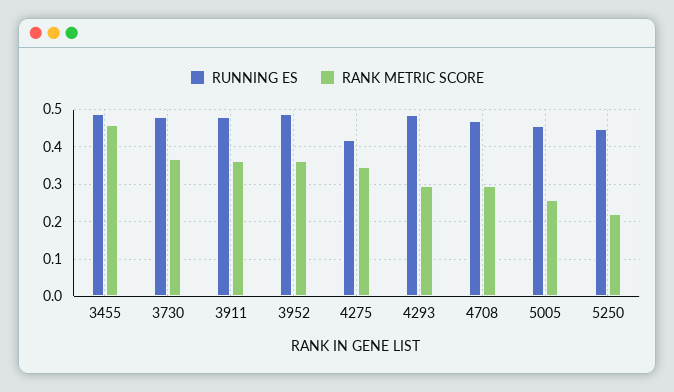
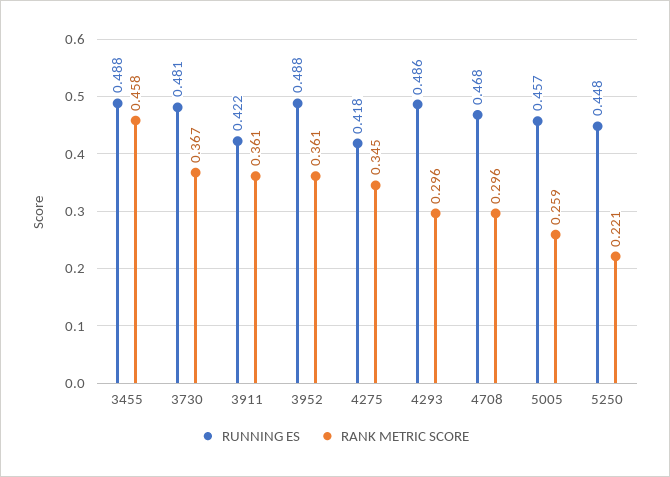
  {
    "RUNNING ES": {
      "3455": 0.488,
      "3730": 0.481,
-     "3911": 0.48,
+     "3911": 0.422,
      "3952": 0.488,
      "4275": 0.418,
      "4293": 0.486,
      "4708": 0.468,
      "5005": 0.457,
      "5250": 0.448
    },
    "RANK METRIC SCORE": {
      "3455": 0.458,
      "3730": 0.367,
      "3911": 0.361,
      "3952": 0.361,
      "4275": 0.345,
      "4293": 0.296,
      "4708": 0.296,
      "5005": 0.259,
      "5250": 0.221
    }
  }

